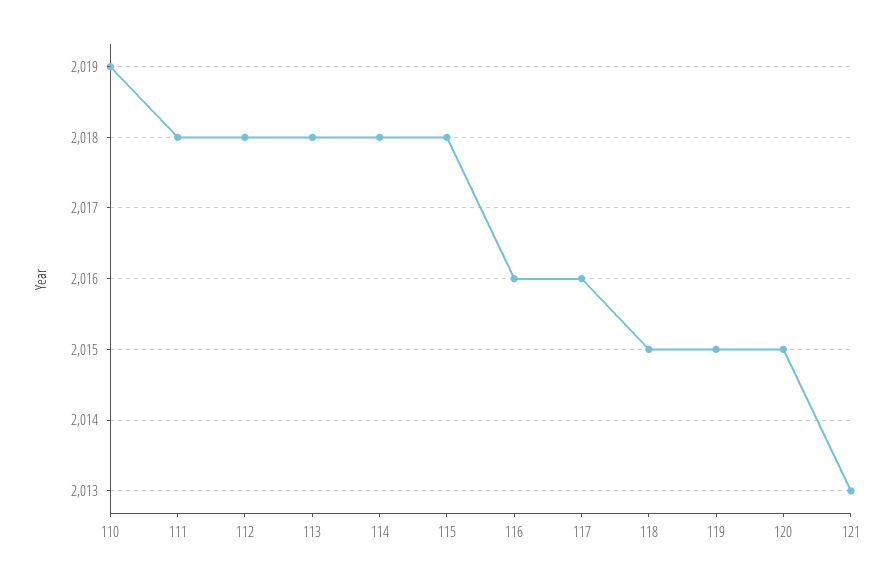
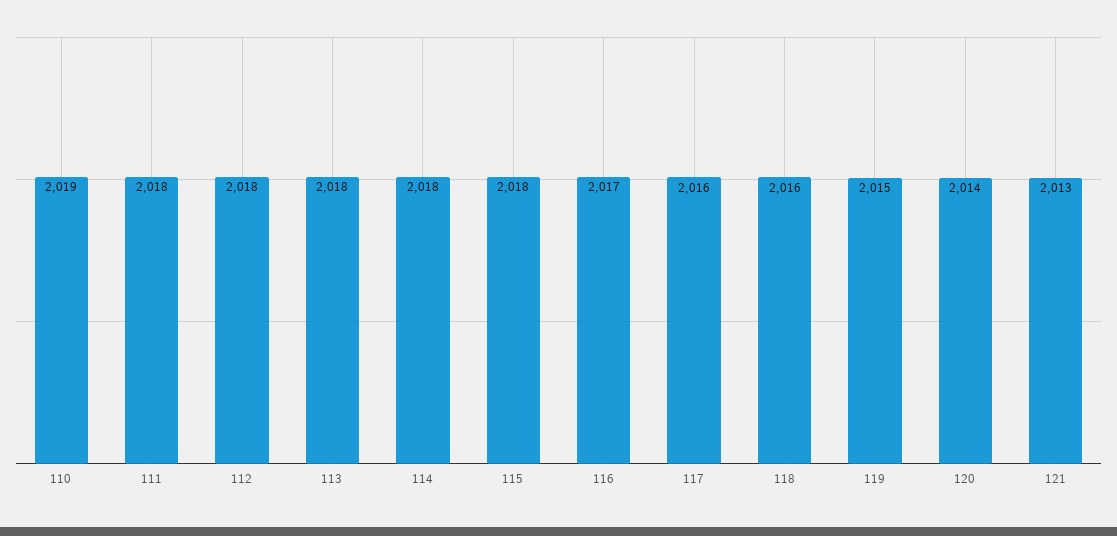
  {
    "110": 2019,
    "111": 2018,
    "112": 2018,
    "113": 2018,
    "114": 2018,
    "115": 2018,
-   "116": 2016,
+   "116": 2017,
    "117": 2016,
-   "118": 2015,
+   "118": 2016,
    "119": 2015,
-   "120": 2015,
+   "120": 2014,
    "121": 2013
  }

